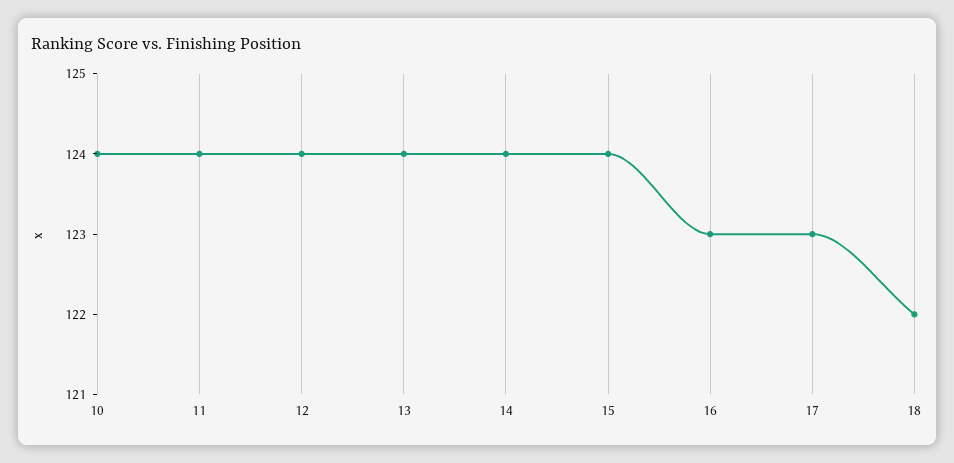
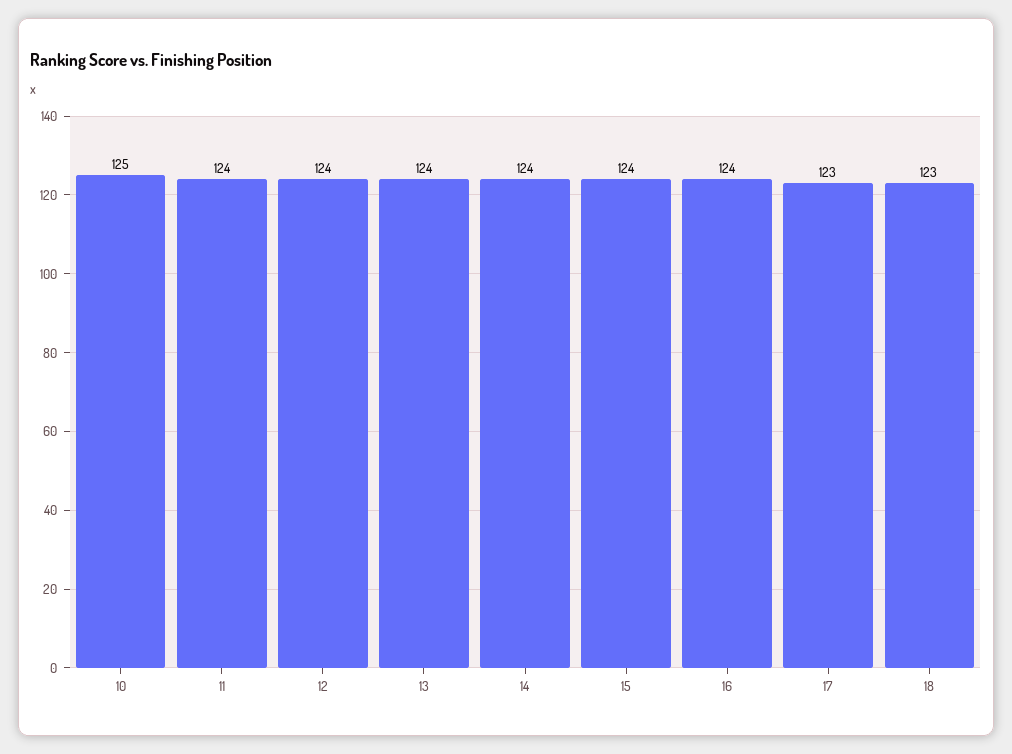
  {
-   "10": 124,
+   "10": 125,
    "11": 124,
    "12": 124,
    "13": 124,
    "14": 124,
    "15": 124,
-   "16": 123,
+   "16": 124,
    "17": 123,
-   "18": 122
+   "18": 123
  }

